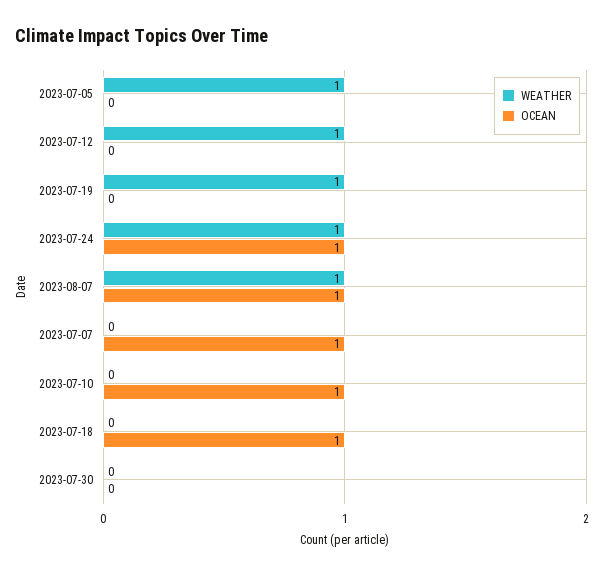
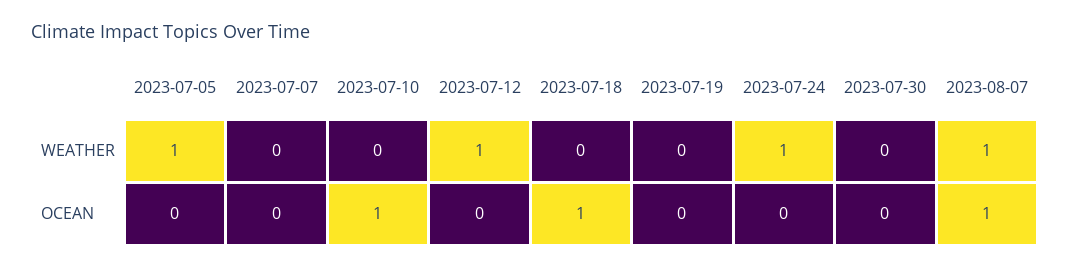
  {
    "WEATHER": {
      "2023-07-05": 1,
      "2023-07-12": 1,
-     "2023-07-19": 1,
+     "2023-07-19": 0,
      "2023-07-24": 1,
      "2023-08-07": 1,
      "2023-07-07": 0,
      "2023-07-10": 0,
      "2023-07-18": 0,
      "2023-07-30": 0
    },
    "OCEAN": {
      "2023-07-05": 0,
      "2023-07-12": 0,
      "2023-07-19": 0,
-     "2023-07-24": 1,
+     "2023-07-24": 0,
      "2023-08-07": 1,
-     "2023-07-07": 1,
+     "2023-07-07": 0,
      "2023-07-10": 1,
      "2023-07-18": 1,
      "2023-07-30": 0
    }
  }

